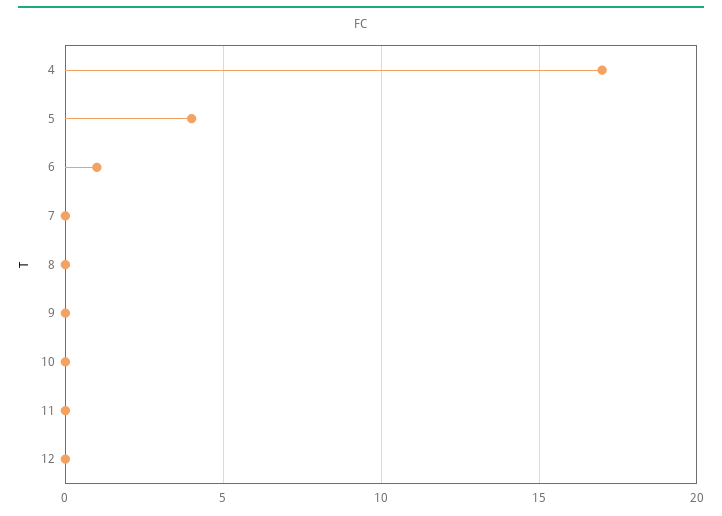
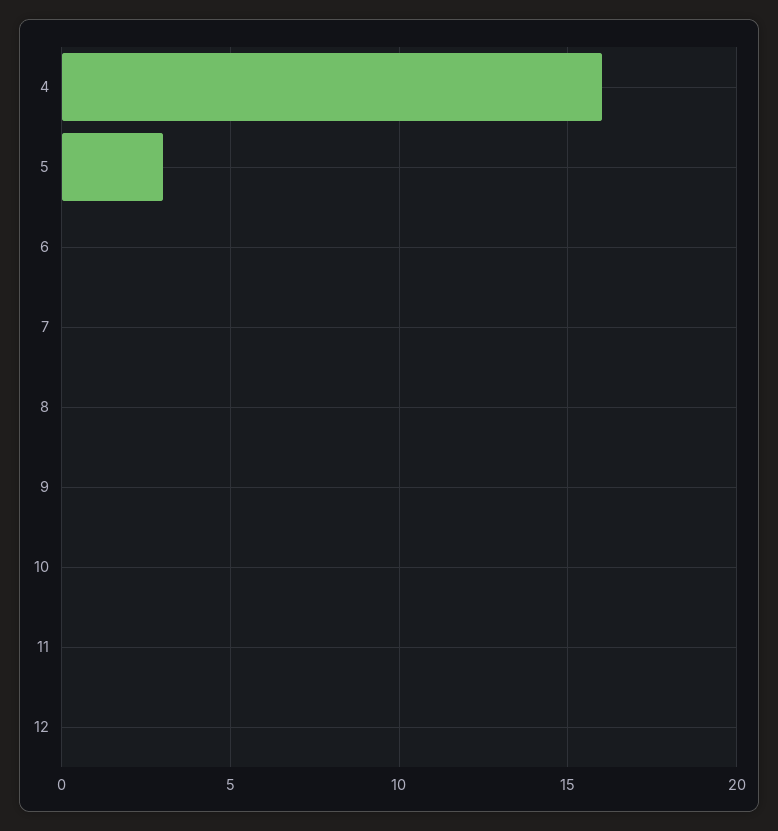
  {
-   "4": 17,
+   "4": 16,
-   "5": 4,
+   "5": 3,
-   "6": 1,
+   "6": 0,
    "7": 0,
    "8": 0,
    "9": 0,
    "10": 0,
    "11": 0,
    "12": 0
  }

